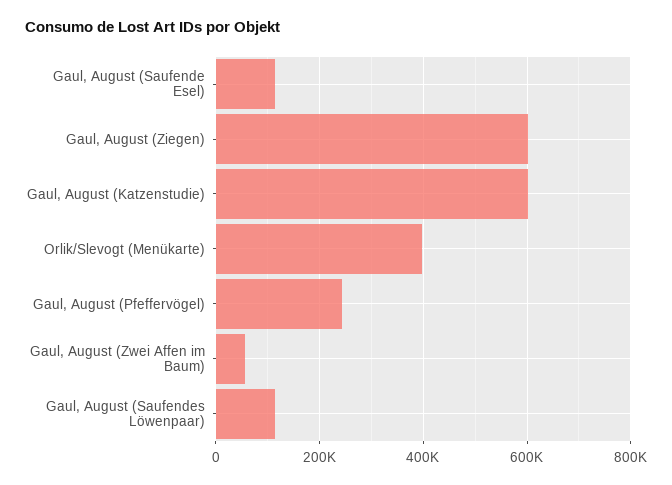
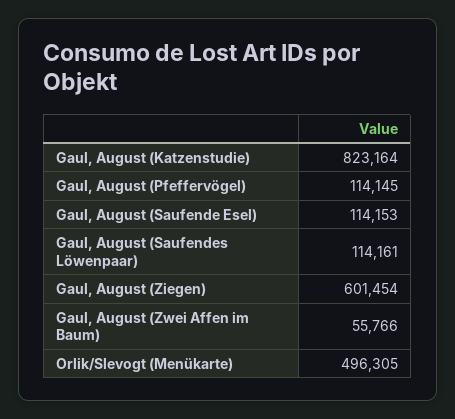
  {
    "Gaul, August (Saufende Esel)": 114153,
    "Gaul, August (Ziegen)": 601454,
-   "Gaul, August (Katzenstudie)": 600000,
+   "Gaul, August (Katzenstudie)": 823164,
-   "Orlik/Slevogt (Menükarte)": 400000,
+   "Orlik/Slevogt (Menükarte)": 496305,
-   "Gaul, August (Pfeffervögel)": 240000,
+   "Gaul, August (Pfeffervögel)": 114145,
    "Gaul, August (Zwei Affen im Baum)": 55766,
    "Gaul, August (Saufendes Löwenpaar)": 114161
  }

